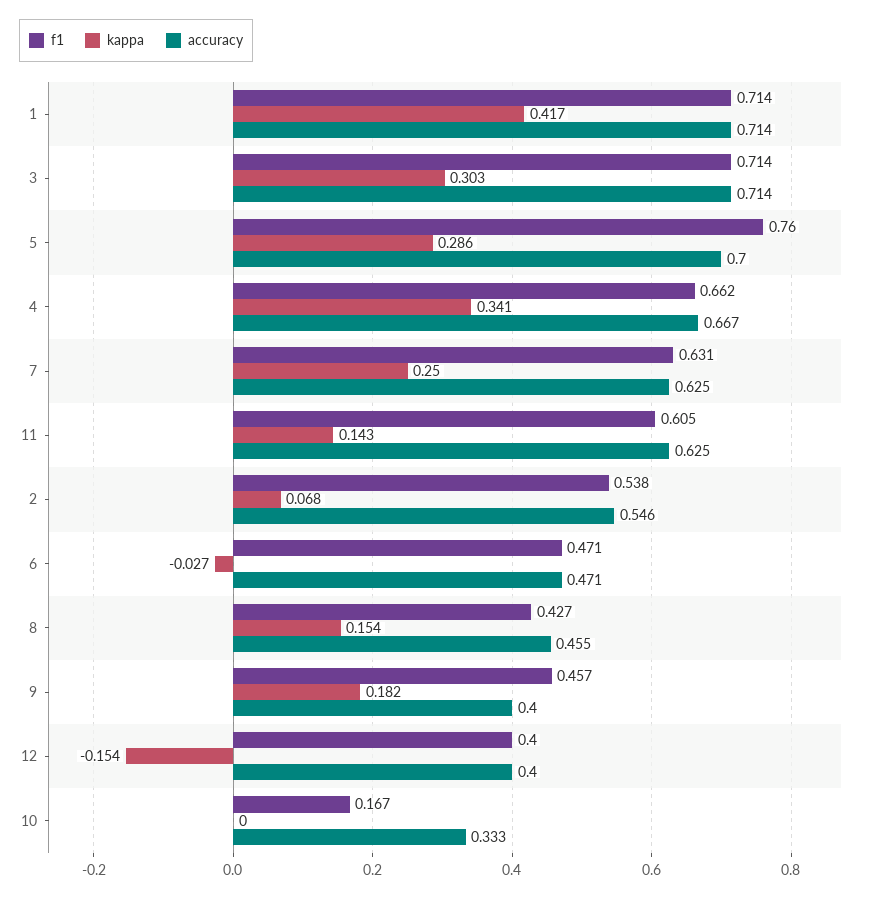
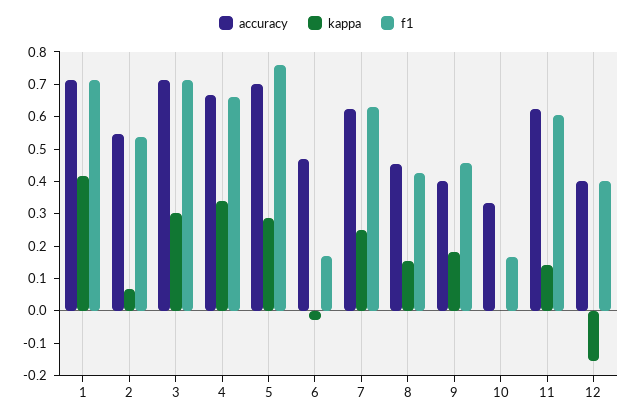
  {
    "f1": {
      "1": 0.714,
      "3": 0.714,
      "5": 0.76,
      "4": 0.662,
      "7": 0.631,
      "11": 0.605,
      "2": 0.538,
-     "6": 0.471,
+     "6": 0.175,
      "8": 0.427,
      "9": 0.457,
      "12": 0.4,
      "10": 0.167
    },
    "kappa": {
      "1": 0.417,
      "3": 0.303,
      "5": 0.286,
      "4": 0.341,
      "7": 0.25,
      "11": 0.143,
      "2": 0.068,
      "6": -0.027,
      "8": 0.154,
      "9": 0.182,
      "12": -0.154,
      "10": 0
    },
    "accuracy": {
      "1": 0.714,
      "3": 0.714,
      "5": 0.7,
      "4": 0.667,
      "7": 0.625,
      "11": 0.625,
      "2": 0.546,
      "6": 0.471,
      "8": 0.455,
      "9": 0.4,
      "12": 0.4,
      "10": 0.333
    }
  }

